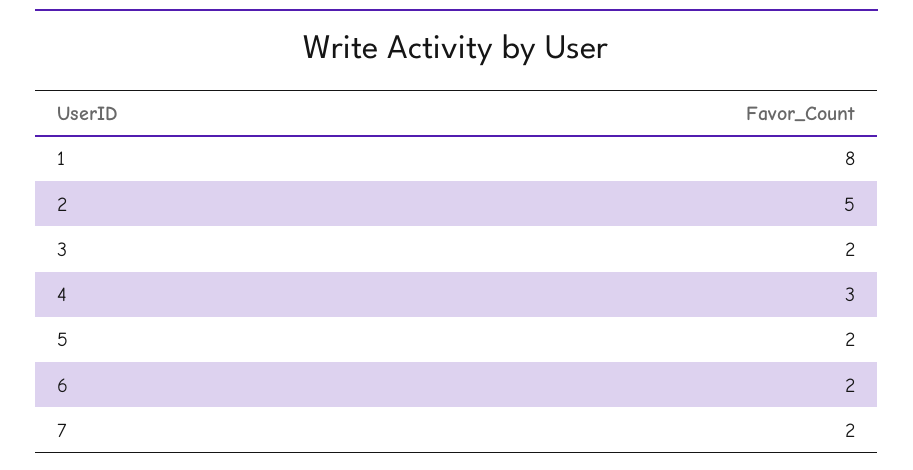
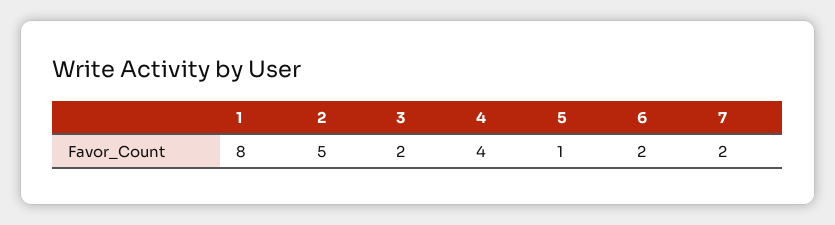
  {
    "1": 8,
    "2": 5,
    "3": 2,
-   "4": 3,
+   "4": 4,
-   "5": 2,
+   "5": 1,
    "6": 2,
    "7": 2
  }

